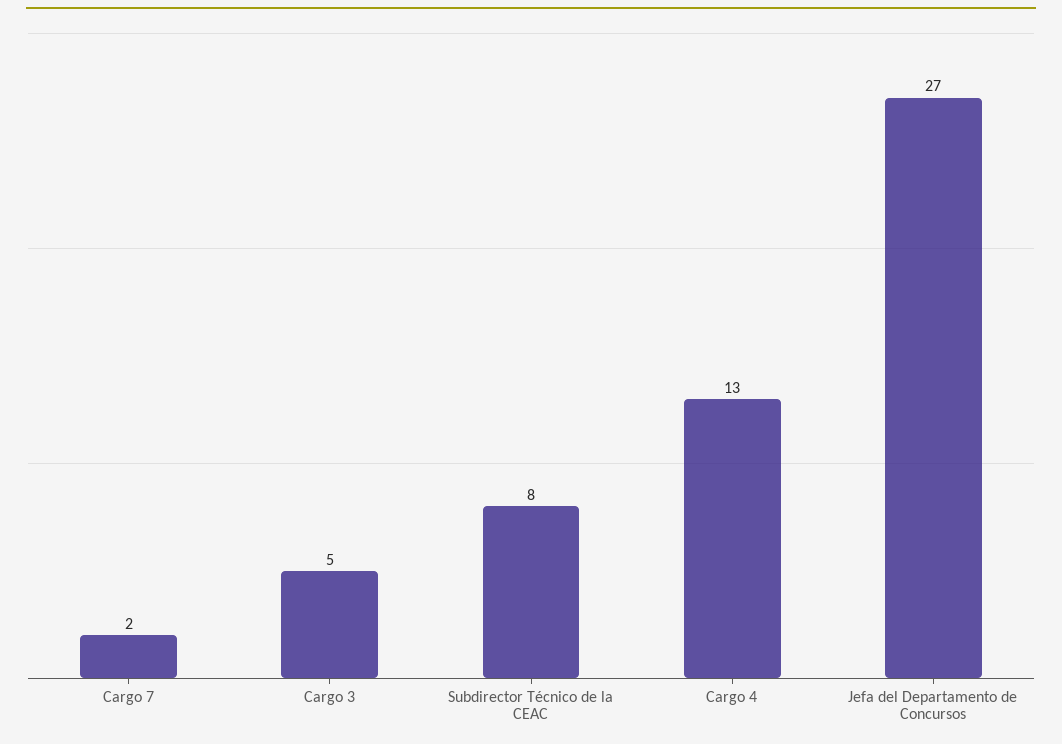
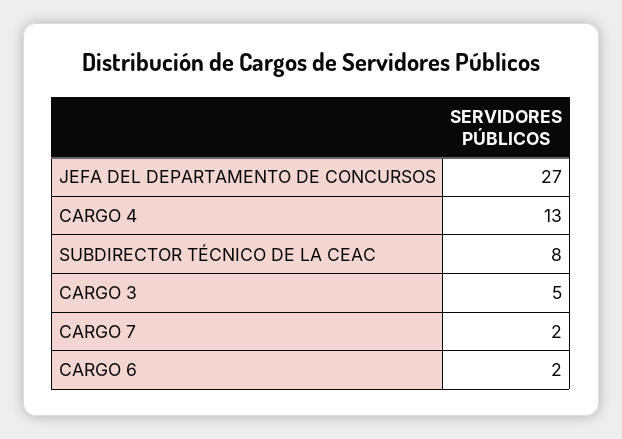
  {
    "Cargo 7": 2,
    "Cargo 3": 5,
    "Subdirector Técnico de la CEAC": 8,
    "Cargo 4": 13,
-   "Jefa del Departamento de Concursos": 27
+   "Jefa del Departamento de Concursos": 27,
+   "CARGO 6": 2
  }

